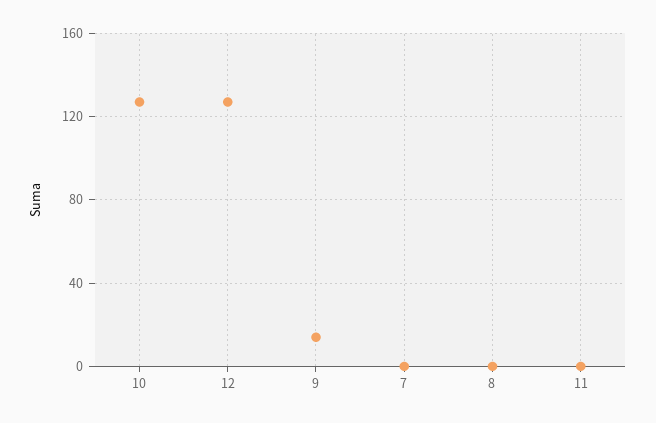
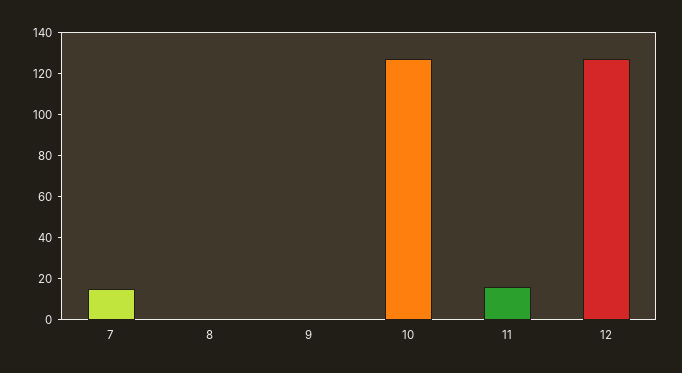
  {
    "10": 125,
    "12": 125,
-   "9": 15,
+   "9": 0,
-   "7": 0,
+   "7": 15,
    "8": 0,
-   "11": 0
+   "11": 15
  }

